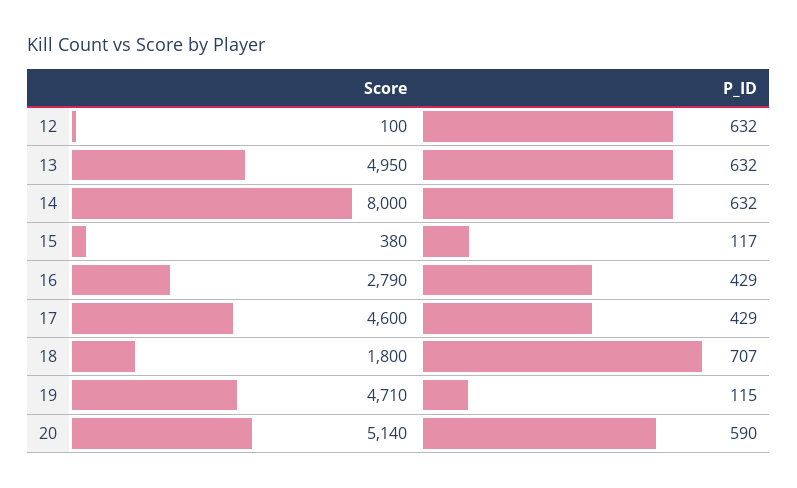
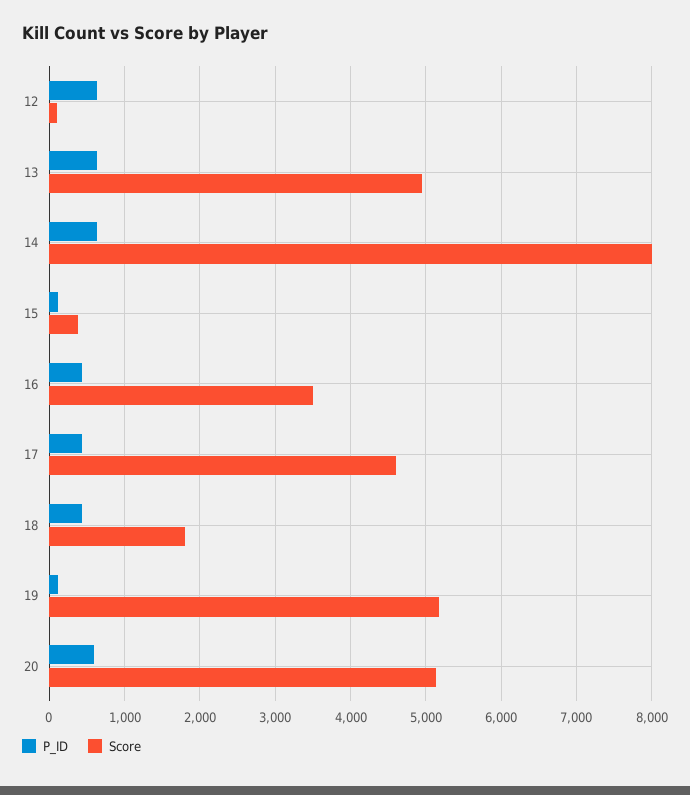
  {
    "Score": {
      "12": 100,
      "13": 4950,
      "14": 8000,
      "15": 380,
-     "16": 2790,
+     "16": 3500,
      "17": 4600,
      "18": 1800,
-     "19": 4710,
+     "19": 5200,
      "20": 5140
    },
    "P_ID": {
      "12": 632,
      "13": 632,
      "14": 632,
      "15": 117,
      "16": 429,
      "17": 429,
-     "18": 707,
+     "18": 400,
      "19": 115,
      "20": 590
    }
  }

